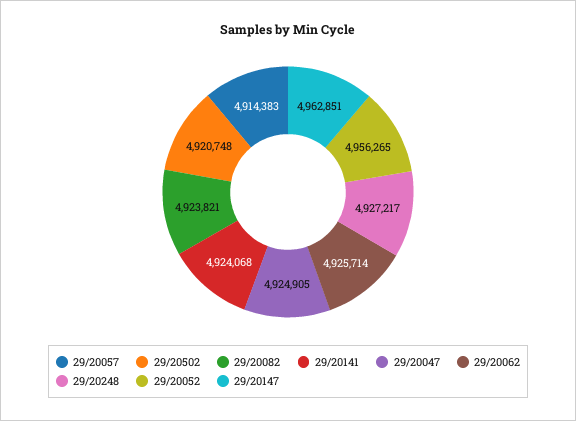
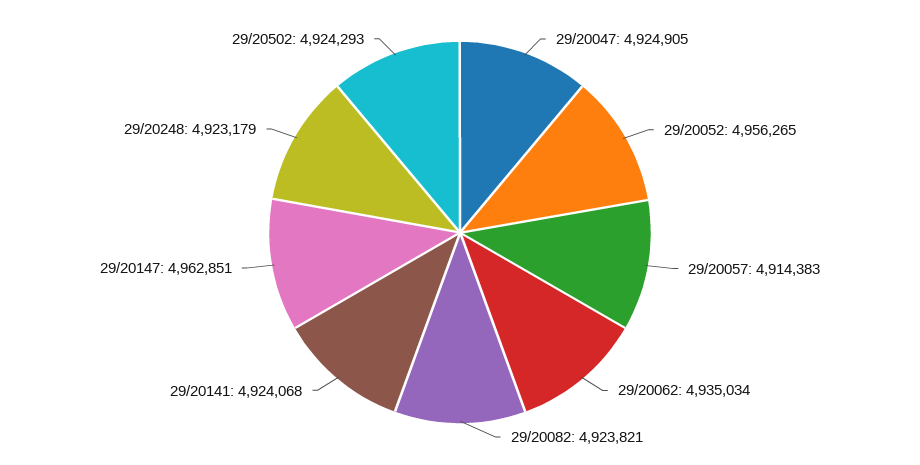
  {
    "29/20057": 4914383,
-   "29/20502": 4920748,
+   "29/20502": 4924293,
    "29/20082": 4923821,
    "29/20141": 4924068,
    "29/20047": 4924905,
-   "29/20062": 4925714,
+   "29/20062": 4935034,
-   "29/20248": 4927217,
+   "29/20248": 4923179,
    "29/20052": 4956265,
    "29/20147": 4962851
  }

